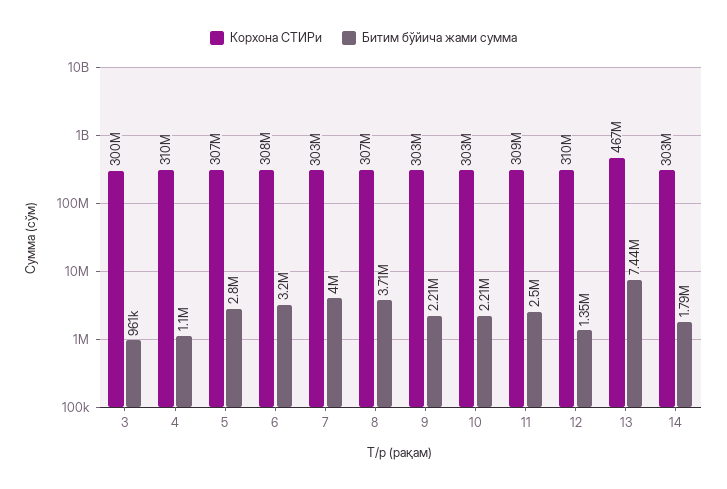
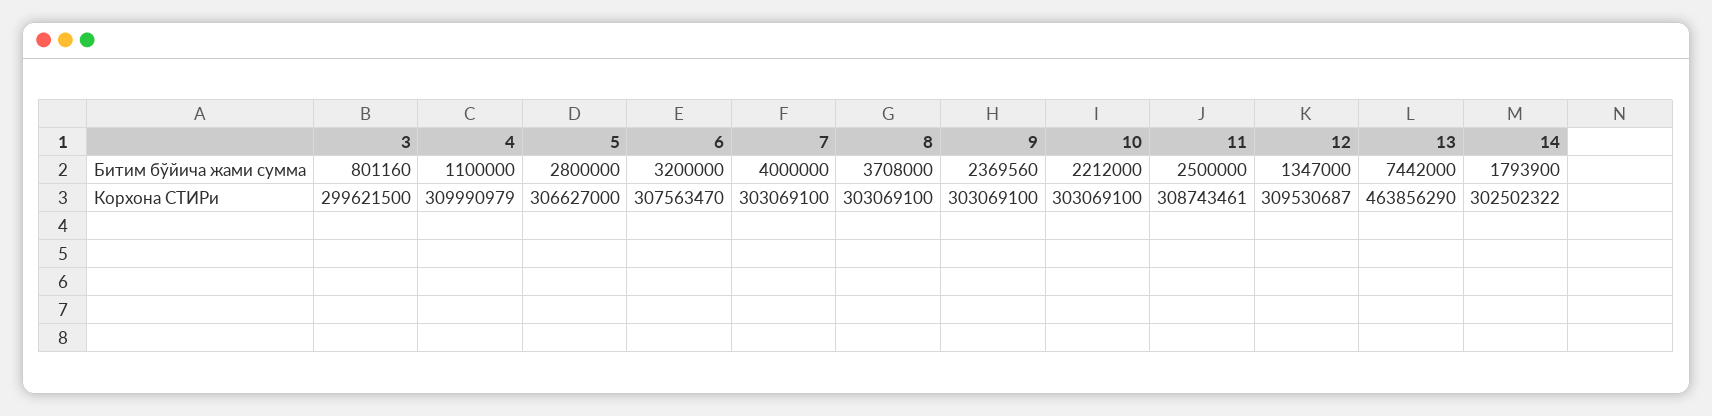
  {
    "Корхона СТИРи": {
      "3": 299621500,
      "4": 309990979,
      "5": 306627000,
      "6": 307563470,
      "7": 303069100,
-     "8": 307000000,
+     "8": 303069100,
      "9": 303069100,
      "10": 303069100,
      "11": 308743461,
      "12": 309530687,
-     "13": 467000000,
+     "13": 463856290,
      "14": 302502322
    },
    "Битим бўйича жами сумма": {
-     "3": 961000,
+     "3": 801160,
      "4": 1100000,
      "5": 2800000,
      "6": 3200000,
      "7": 4000000,
      "8": 3708000,
-     "9": 2210000,
+     "9": 2369560,
      "10": 2212000,
      "11": 2500000,
      "12": 1347000,
      "13": 7442000,
      "14": 1793900
    }
  }

